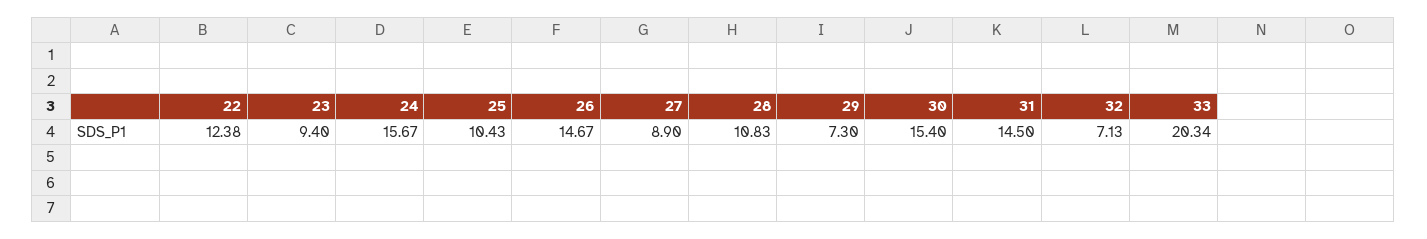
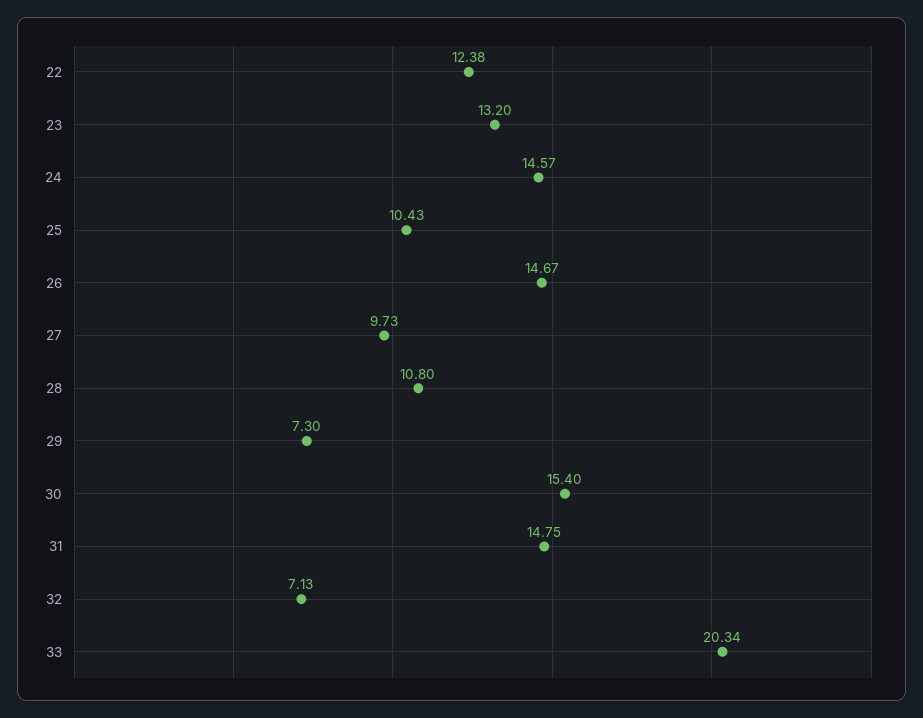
  {
    "22": 12.38,
-   "23": 9.4,
+   "23": 13.2,
-   "24": 15.67,
+   "24": 14.57,
    "25": 10.43,
    "26": 14.67,
-   "27": 8.9,
+   "27": 9.73,
-   "28": 10.83,
+   "28": 10.8,
    "29": 7.3,
    "30": 15.4,
-   "31": 14.5,
+   "31": 14.75,
    "32": 7.13,
    "33": 20.34
  }

